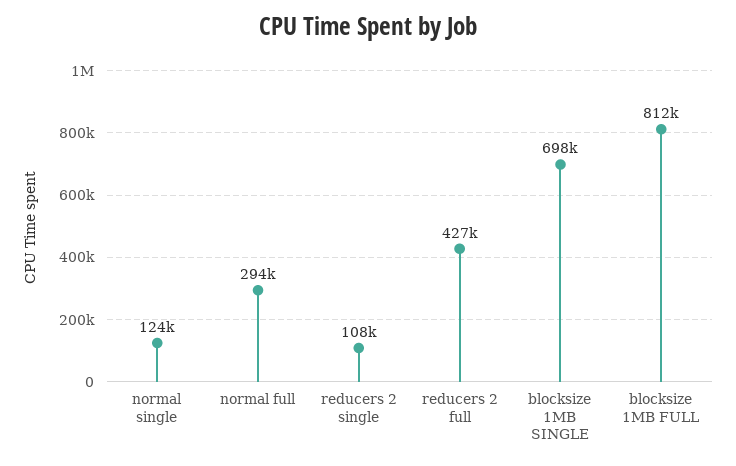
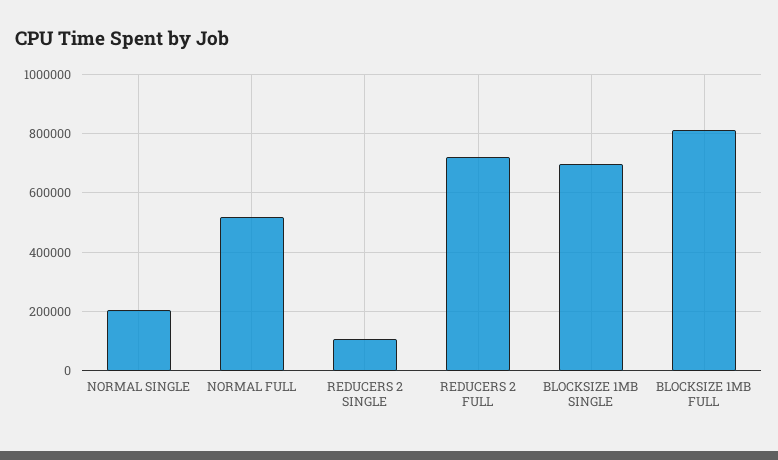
  {
-   "normal single": 124000,
+   "normal single": 200000,
-   "normal full": 294000,
+   "normal full": 525000,
    "reducers 2 single": 108000,
-   "reducers 2 full": 427000,
+   "reducers 2 full": 725000,
    "blocksize 1MB SINGLE": 698000,
    "blocksize 1MB FULL": 812000
  }

